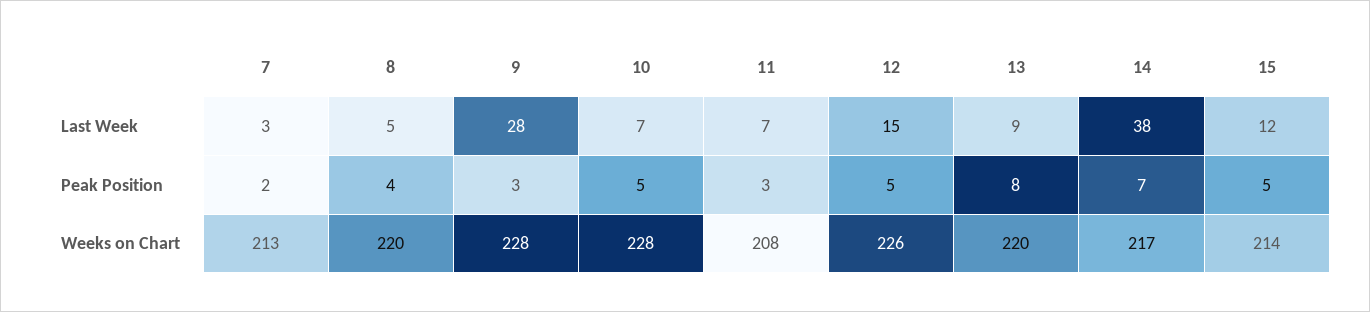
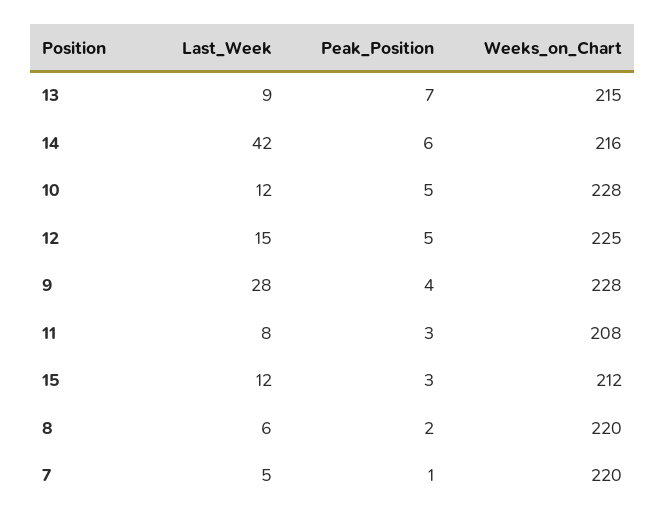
  {
    "7": {
-     "Last Week": 3,
+     "Last Week": 5,
-     "Peak Position": 2,
+     "Peak Position": 1,
-     "Weeks on Chart": 213
+     "Weeks on Chart": 220
    },
    "8": {
-     "Last Week": 5,
+     "Last Week": 6,
-     "Peak Position": 4,
+     "Peak Position": 2,
      "Weeks on Chart": 220
    },
    "9": {
      "Last Week": 28,
-     "Peak Position": 3,
+     "Peak Position": 4,
      "Weeks on Chart": 228
    },
    "10": {
-     "Last Week": 7,
+     "Last Week": 12,
      "Peak Position": 5,
      "Weeks on Chart": 228
    },
    "11": {
-     "Last Week": 7,
+     "Last Week": 8,
      "Peak Position": 3,
      "Weeks on Chart": 208
    },
    "12": {
      "Last Week": 15,
      "Peak Position": 5,
-     "Weeks on Chart": 226
+     "Weeks on Chart": 225
    },
    "13": {
      "Last Week": 9,
-     "Peak Position": 8,
+     "Peak Position": 7,
-     "Weeks on Chart": 220
+     "Weeks on Chart": 215
    },
    "14": {
-     "Last Week": 38,
+     "Last Week": 42,
-     "Peak Position": 7,
+     "Peak Position": 6,
-     "Weeks on Chart": 217
+     "Weeks on Chart": 216
    },
    "15": {
      "Last Week": 12,
-     "Peak Position": 5,
+     "Peak Position": 3,
-     "Weeks on Chart": 214
+     "Weeks on Chart": 212
    }
  }

